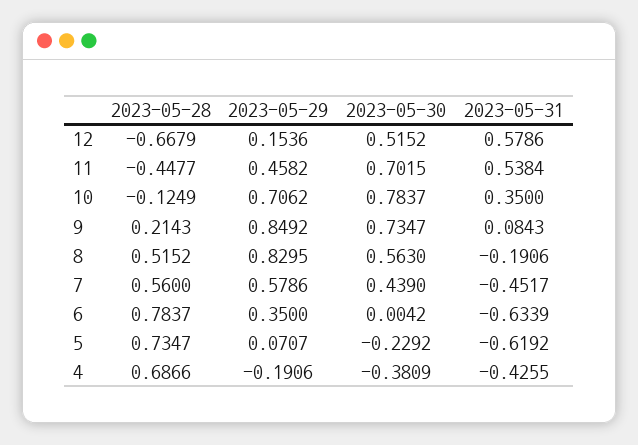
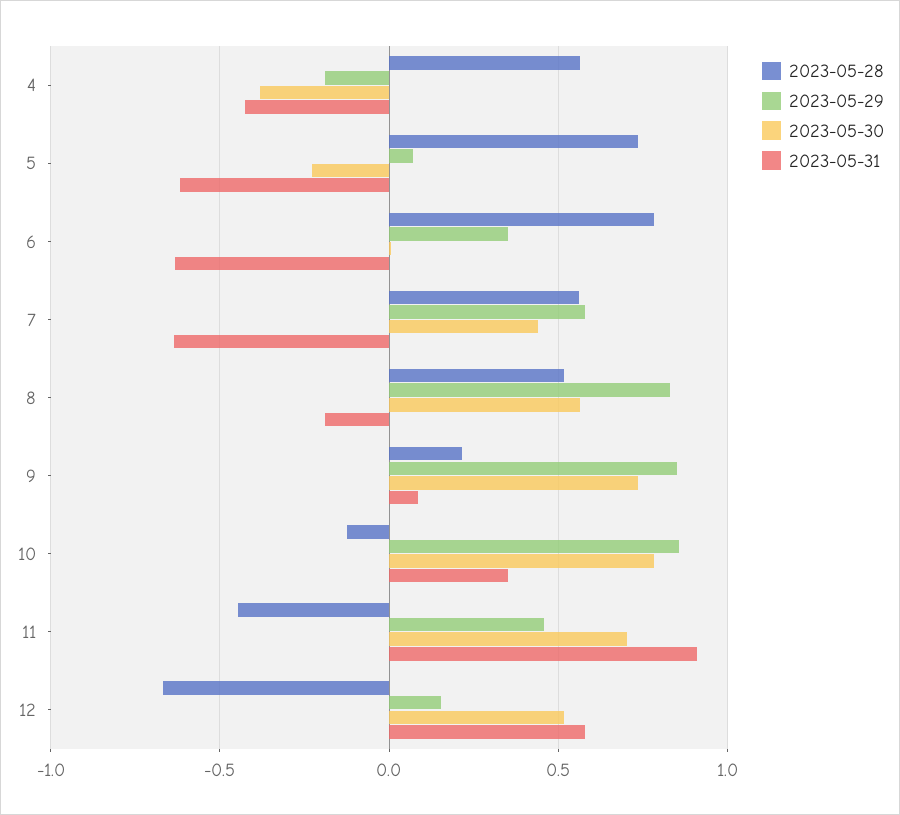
  {
    "2023-05-28": {
      "12": -0.6679,
      "11": -0.4477,
      "10": -0.1249,
      "9": 0.2143,
      "8": 0.5152,
      "7": 0.56,
      "6": 0.7837,
      "5": 0.7347,
-     "4": 0.6866
+     "4": 0.55
    },
    "2023-05-29": {
      "12": 0.1536,
      "11": 0.4582,
-     "10": 0.7062,
+     "10": 0.85,
      "9": 0.8492,
      "8": 0.8295,
      "7": 0.5786,
      "6": 0.35,
      "5": 0.0707,
      "4": -0.1906
    },
    "2023-05-30": {
      "12": 0.5152,
      "11": 0.7015,
      "10": 0.7837,
      "9": 0.7347,
      "8": 0.563,
      "7": 0.439,
      "6": 0.0042,
      "5": -0.2292,
      "4": -0.3809
    },
    "2023-05-31": {
      "12": 0.5786,
-     "11": 0.5384,
+     "11": 0.9,
      "10": 0.35,
      "9": 0.0843,
      "8": -0.1906,
-     "7": -0.4517,
+     "7": -0.65,
      "6": -0.6339,
      "5": -0.6192,
      "4": -0.4255
    }
  }

